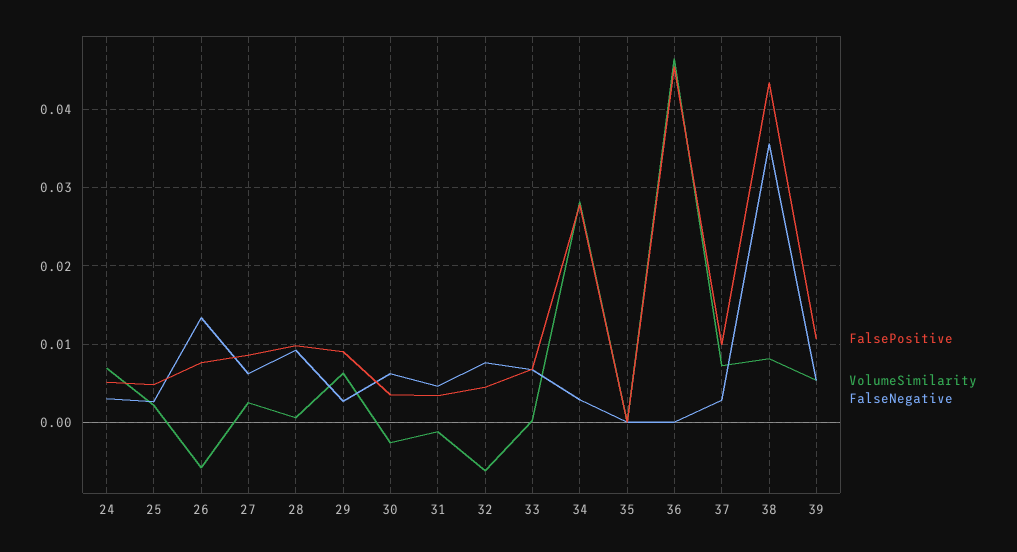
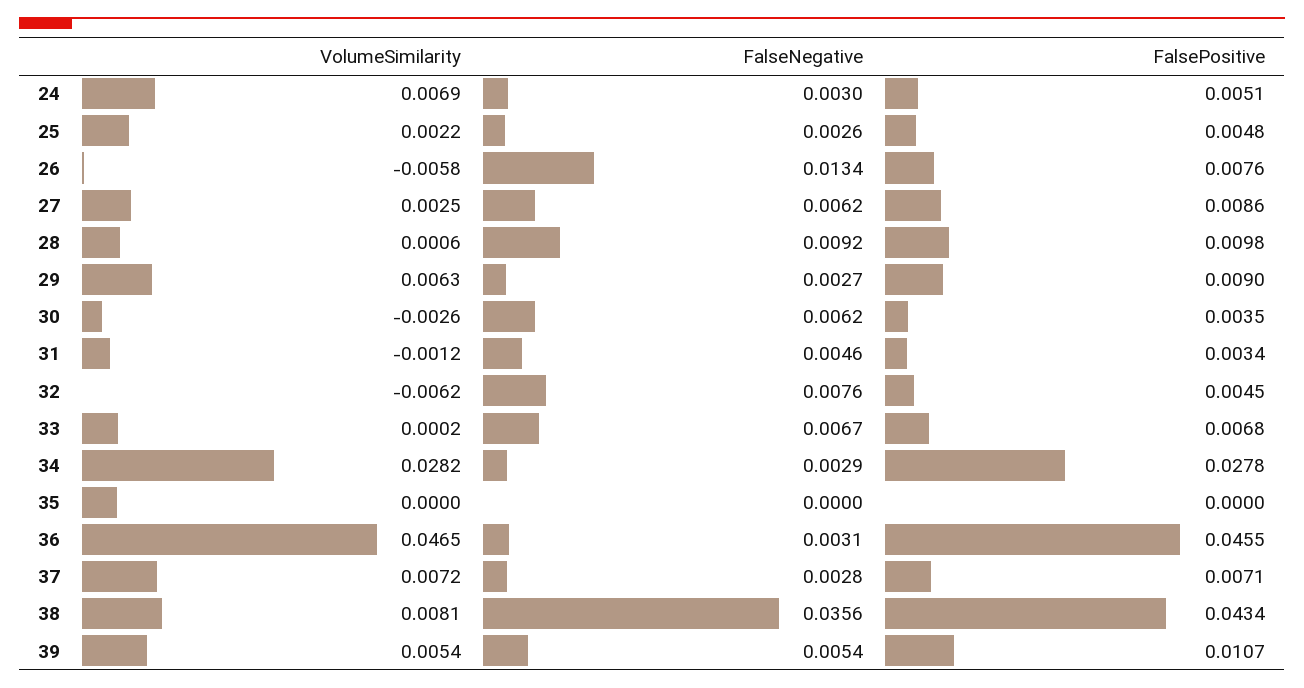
  {
    "FalsePositive": {
      "24": 0.0051,
      "25": 0.0048,
      "26": 0.0076,
      "27": 0.0086,
      "28": 0.0098,
      "29": 0.009,
      "30": 0.0035,
      "31": 0.0034,
      "32": 0.0045,
      "33": 0.0068,
      "34": 0.0278,
      "35": 0,
      "36": 0.0455,
-     "37": 0.01,
+     "37": 0.0071,
      "38": 0.0434,
      "39": 0.0107
    },
    "VolumeSimilarity": {
      "24": 0.0069,
      "25": 0.0022,
      "26": -0.0058,
      "27": 0.0025,
      "28": 0.0006,
      "29": 0.0063,
      "30": -0.0026,
      "31": -0.0012,
      "32": -0.0062,
      "33": 0.0002,
      "34": 0.0282,
      "35": 0,
      "36": 0.0465,
      "37": 0.0072,
      "38": 0.0081,
      "39": 0.0054
    },
    "FalseNegative": {
      "24": 0.003,
      "25": 0.0026,
      "26": 0.0134,
      "27": 0.0062,
      "28": 0.0092,
      "29": 0.0027,
      "30": 0.0062,
      "31": 0.0046,
      "32": 0.0076,
      "33": 0.0067,
      "34": 0.0029,
      "35": 0,
-     "36": 0,
+     "36": 0.0031,
      "37": 0.0028,
      "38": 0.0356,
      "39": 0.0054
    }
  }

